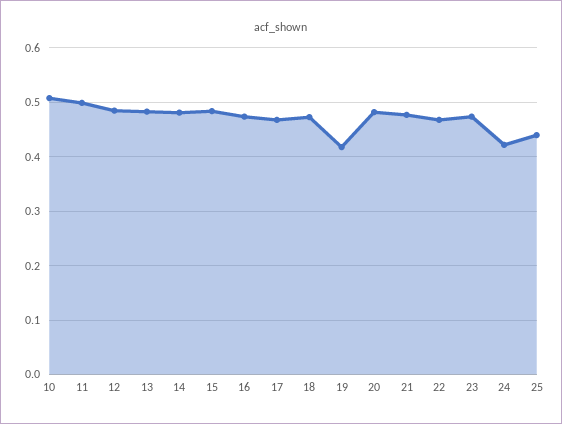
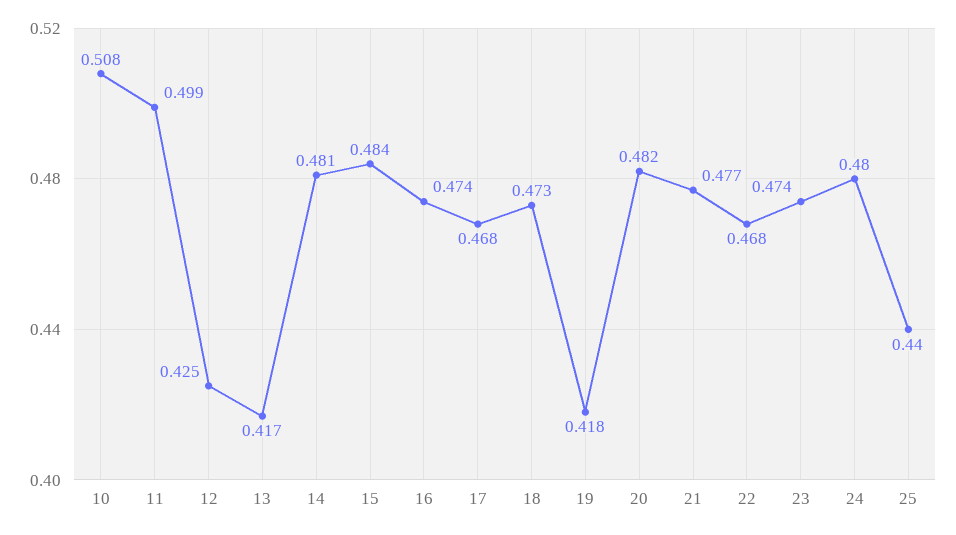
  {
    "10": 0.508,
    "11": 0.499,
-   "12": 0.48,
+   "12": 0.425,
-   "13": 0.48,
+   "13": 0.417,
    "14": 0.481,
    "15": 0.484,
    "16": 0.474,
    "17": 0.468,
    "18": 0.473,
    "19": 0.418,
    "20": 0.482,
    "21": 0.477,
    "22": 0.468,
    "23": 0.474,
-   "24": 0.42,
+   "24": 0.48,
    "25": 0.44
  }

